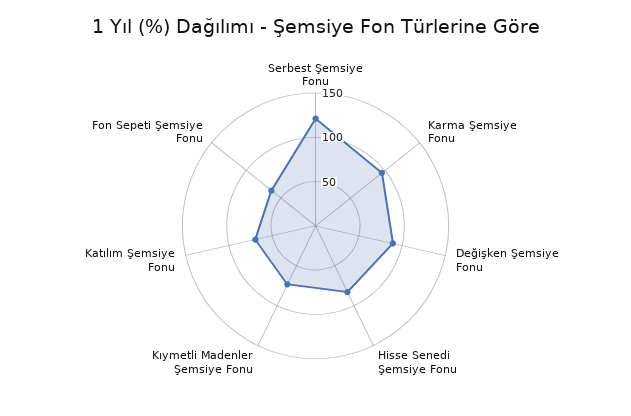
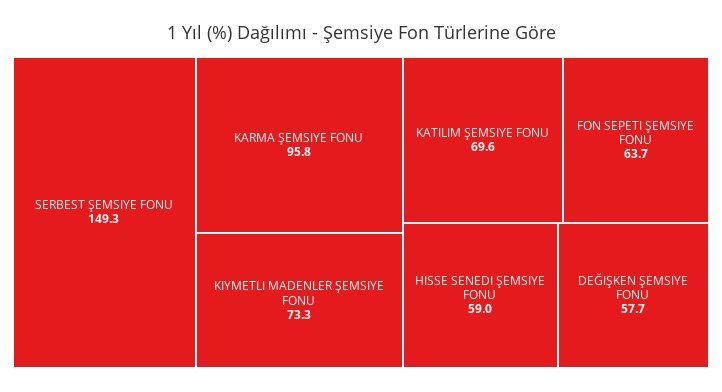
  {
-   "Serbest Şemsiye Fonu": 120,
+   "Serbest Şemsiye Fonu": 149.3,
    "Karma Şemsiye Fonu": 95.8,
-   "Değişken Şemsiye Fonu": 90,
+   "Değişken Şemsiye Fonu": 57.7,
-   "Hisse Senedi Şemsiye Fonu": 80,
+   "Hisse Senedi Şemsiye Fonu": 59,
    "Kıymetli Madenler Şemsiye Fonu": 73.3,
    "Katılım Şemsiye Fonu": 69.6,
    "Fon Sepeti Şemsiye Fonu": 63.7
  }

